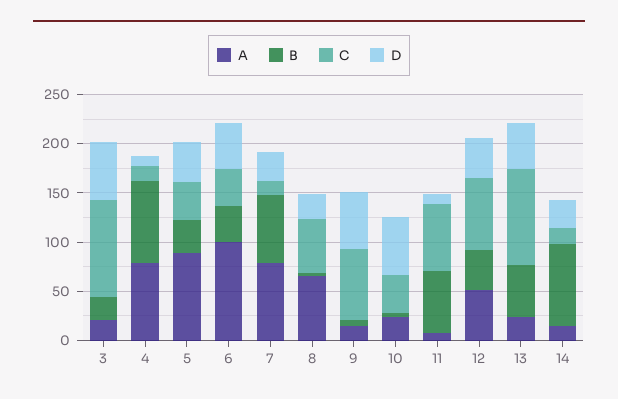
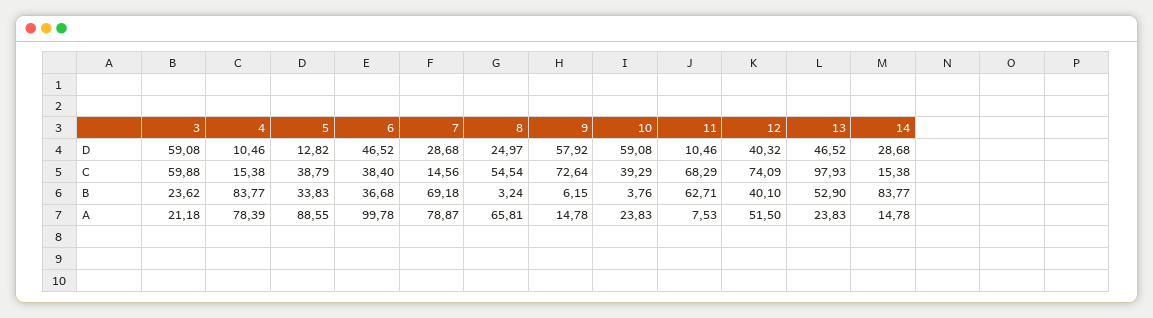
  {
    "A": {
      "3": 21.18,
      "4": 78.39,
      "5": 88.55,
      "6": 99.78,
      "7": 78.87,
      "8": 65.81,
      "9": 14.78,
      "10": 23.83,
      "11": 7.53,
      "12": 51.5,
      "13": 23.83,
      "14": 14.78
    },
    "B": {
      "3": 23.62,
      "4": 83.77,
      "5": 33.83,
      "6": 36.68,
      "7": 69.18,
      "8": 3.24,
      "9": 6.15,
      "10": 3.76,
      "11": 62.71,
      "12": 40.1,
      "13": 52.9,
      "14": 83.77
    },
    "C": {
-     "3": 100,
+     "3": 59.88,
      "4": 15.38,
      "5": 38.79,
      "6": 38.4,
      "7": 14.56,
      "8": 54.54,
      "9": 72.64,
      "10": 39.29,
      "11": 68.29,
      "12": 74.09,
      "13": 97.93,
      "14": 15.38
    },
    "D": {
      "3": 59.08,
      "4": 10.46,
-     "5": 40,
+     "5": 12.82,
      "6": 46.52,
      "7": 28.68,
      "8": 24.97,
      "9": 57.92,
      "10": 59.08,
      "11": 10.46,
      "12": 40.32,
      "13": 46.52,
      "14": 28.68
    }
  }

